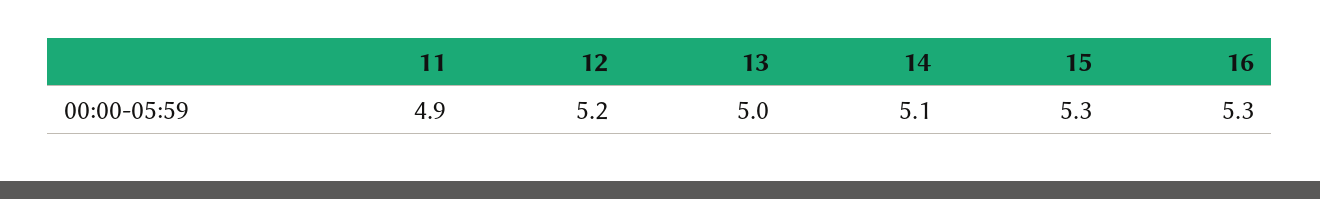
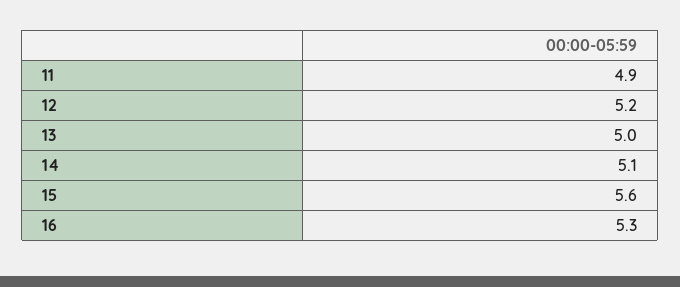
  {
    "11": 4.9,
    "12": 5.2,
    "13": 5,
    "14": 5.1,
-   "15": 5.3,
+   "15": 5.6,
    "16": 5.3
  }

